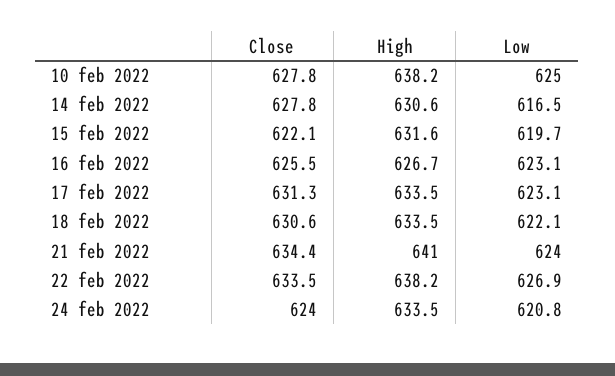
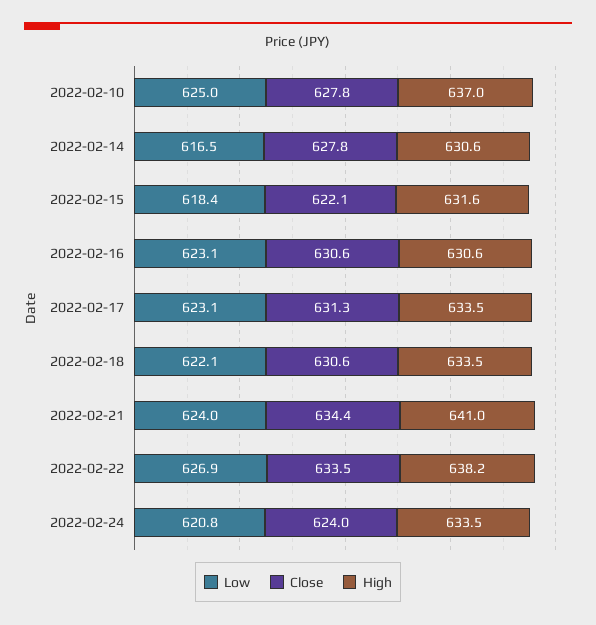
  {
    "Close": {
      "10 feb 2022": 627.8,
      "14 feb 2022": 627.8,
      "15 feb 2022": 622.1,
-     "16 feb 2022": 625.5,
+     "16 feb 2022": 630.6,
      "17 feb 2022": 631.3,
      "18 feb 2022": 630.6,
      "21 feb 2022": 634.4,
      "22 feb 2022": 633.5,
      "24 feb 2022": 624
    },
    "High": {
-     "10 feb 2022": 638.2,
+     "10 feb 2022": 637,
      "14 feb 2022": 630.6,
      "15 feb 2022": 631.6,
-     "16 feb 2022": 626.7,
+     "16 feb 2022": 630.6,
      "17 feb 2022": 633.5,
      "18 feb 2022": 633.5,
      "21 feb 2022": 641,
      "22 feb 2022": 638.2,
      "24 feb 2022": 633.5
    },
    "Low": {
      "10 feb 2022": 625,
      "14 feb 2022": 616.5,
-     "15 feb 2022": 619.7,
+     "15 feb 2022": 618.4,
      "16 feb 2022": 623.1,
      "17 feb 2022": 623.1,
      "18 feb 2022": 622.1,
      "21 feb 2022": 624,
      "22 feb 2022": 626.9,
      "24 feb 2022": 620.8
    }
  }

